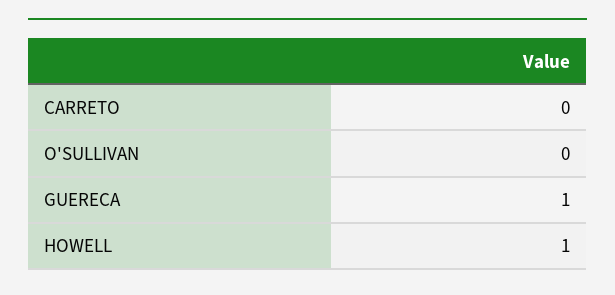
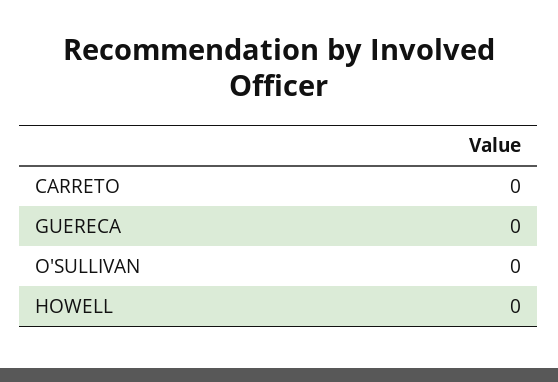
  {
    "CARRETO": 0,
    "O'SULLIVAN": 0,
-   "GUERECA": 1,
+   "GUERECA": 0,
-   "HOWELL": 1
+   "HOWELL": 0
  }

